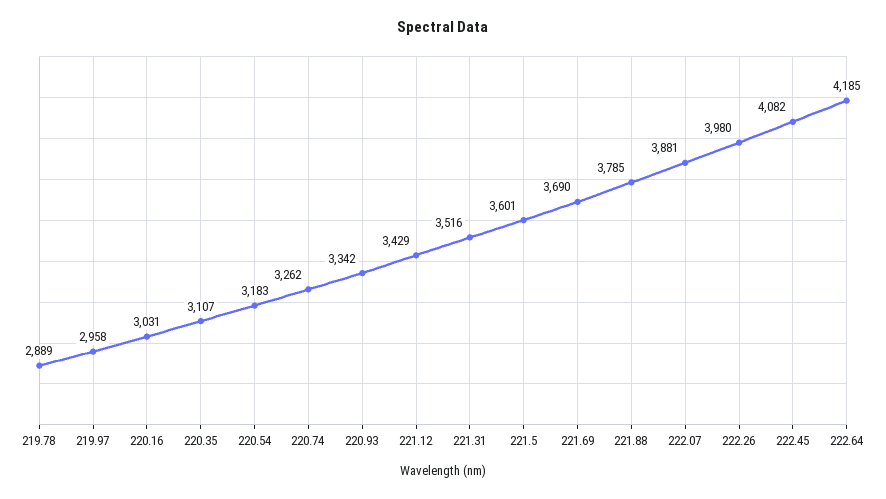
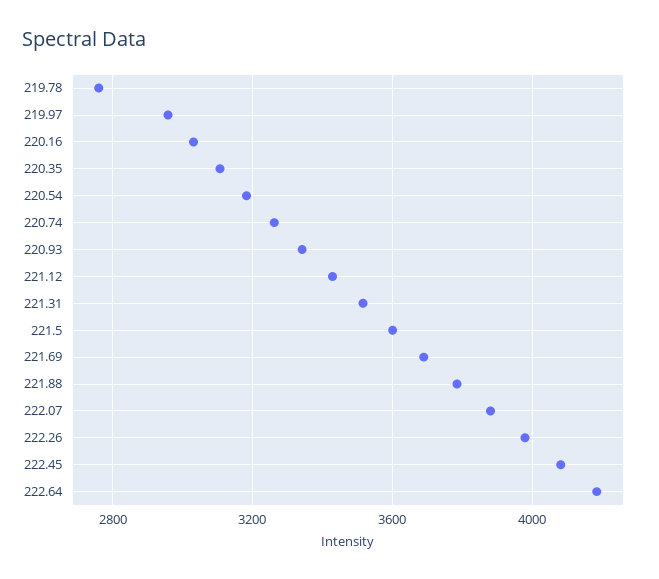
  {
-   "219.78": 2889,
+   "219.78": 2750,
    "219.97": 2958,
    "220.16": 3031,
    "220.35": 3107,
    "220.54": 3183,
    "220.74": 3262,
    "220.93": 3342,
    "221.12": 3429,
    "221.31": 3516,
    "221.5": 3601,
    "221.69": 3690,
    "221.88": 3785,
    "222.07": 3881,
    "222.26": 3980,
    "222.45": 4082,
    "222.64": 4185
  }

